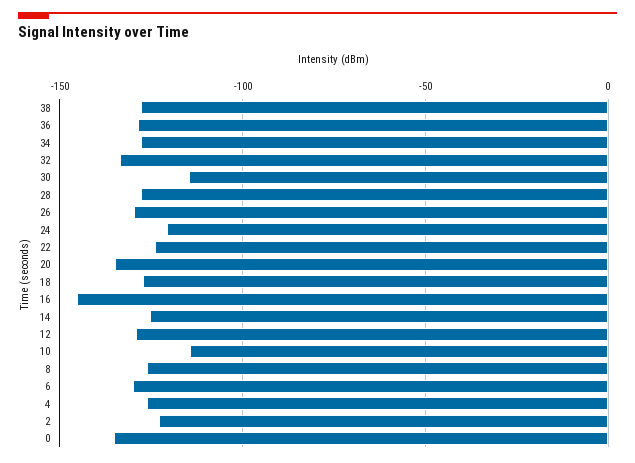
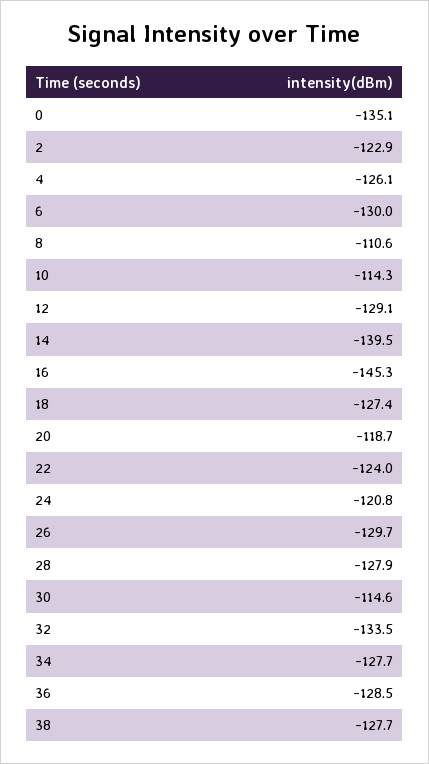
  {
    "38": -127.7,
    "36": -128.5,
    "34": -127.7,
    "32": -133.5,
    "30": -114.6,
    "28": -127.9,
    "26": -129.7,
    "24": -120.8,
    "22": -124,
-   "20": -135,
+   "20": -118.7,
    "18": -127.4,
    "16": -145.3,
-   "14": -125,
+   "14": -139.5,
    "12": -129.1,
    "10": -114.3,
-   "8": -125,
+   "8": -110.6,
    "6": -130,
    "4": -126.1,
    "2": -122.9,
    "0": -135.1
  }

